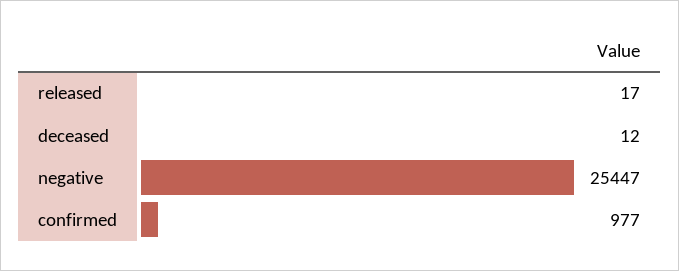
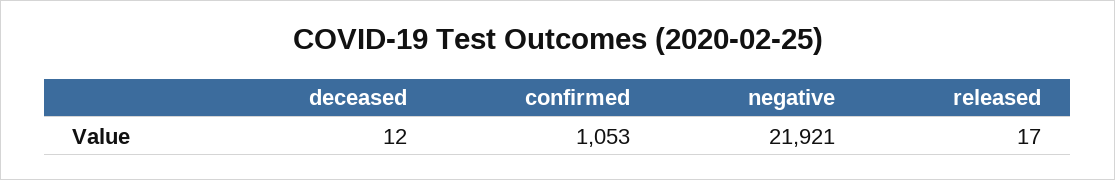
  {
    "released": 17,
    "deceased": 12,
-   "negative": 25447,
+   "negative": 21921,
-   "confirmed": 977
+   "confirmed": 1053
  }

